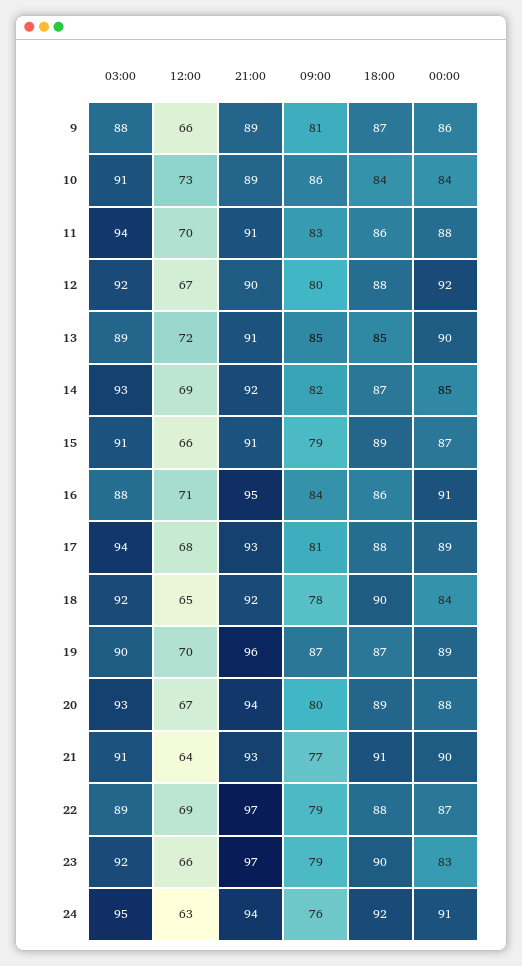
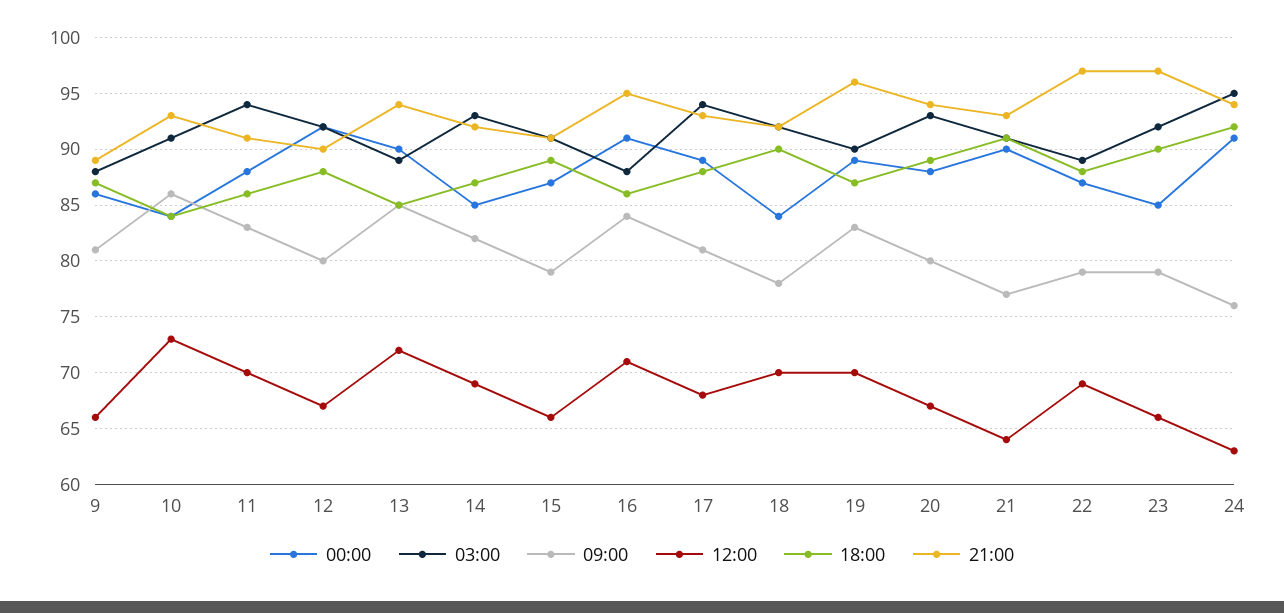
  {
    "03:00": {
      "9": 88,
      "10": 91,
      "11": 94,
      "12": 92,
      "13": 89,
      "14": 93,
      "15": 91,
      "16": 88,
      "17": 94,
      "18": 92,
      "19": 90,
      "20": 93,
      "21": 91,
      "22": 89,
      "23": 92,
      "24": 95
    },
    "12:00": {
      "9": 66,
      "10": 73,
      "11": 70,
      "12": 67,
      "13": 72,
      "14": 69,
      "15": 66,
      "16": 71,
      "17": 68,
-     "18": 65,
+     "18": 70,
      "19": 70,
      "20": 67,
      "21": 64,
      "22": 69,
      "23": 66,
      "24": 63
    },
    "21:00": {
      "9": 89,
-     "10": 89,
+     "10": 93,
      "11": 91,
      "12": 90,
-     "13": 91,
+     "13": 94,
      "14": 92,
      "15": 91,
      "16": 95,
      "17": 93,
      "18": 92,
      "19": 96,
      "20": 94,
      "21": 93,
      "22": 97,
      "23": 97,
      "24": 94
    },
    "09:00": {
      "9": 81,
      "10": 86,
      "11": 83,
      "12": 80,
      "13": 85,
      "14": 82,
      "15": 79,
      "16": 84,
      "17": 81,
      "18": 78,
-     "19": 87,
+     "19": 83,
      "20": 80,
      "21": 77,
      "22": 79,
      "23": 79,
      "24": 76
    },
    "18:00": {
      "9": 87,
      "10": 84,
      "11": 86,
      "12": 88,
      "13": 85,
      "14": 87,
      "15": 89,
      "16": 86,
      "17": 88,
      "18": 90,
      "19": 87,
      "20": 89,
      "21": 91,
      "22": 88,
      "23": 90,
      "24": 92
    },
    "00:00": {
      "9": 86,
      "10": 84,
      "11": 88,
      "12": 92,
      "13": 90,
      "14": 85,
      "15": 87,
      "16": 91,
      "17": 89,
      "18": 84,
      "19": 89,
      "20": 88,
      "21": 90,
      "22": 87,
-     "23": 83,
+     "23": 85,
      "24": 91
    }
  }

